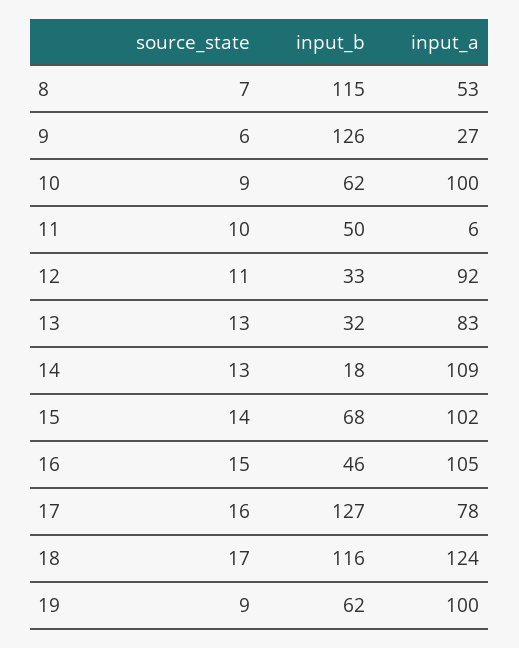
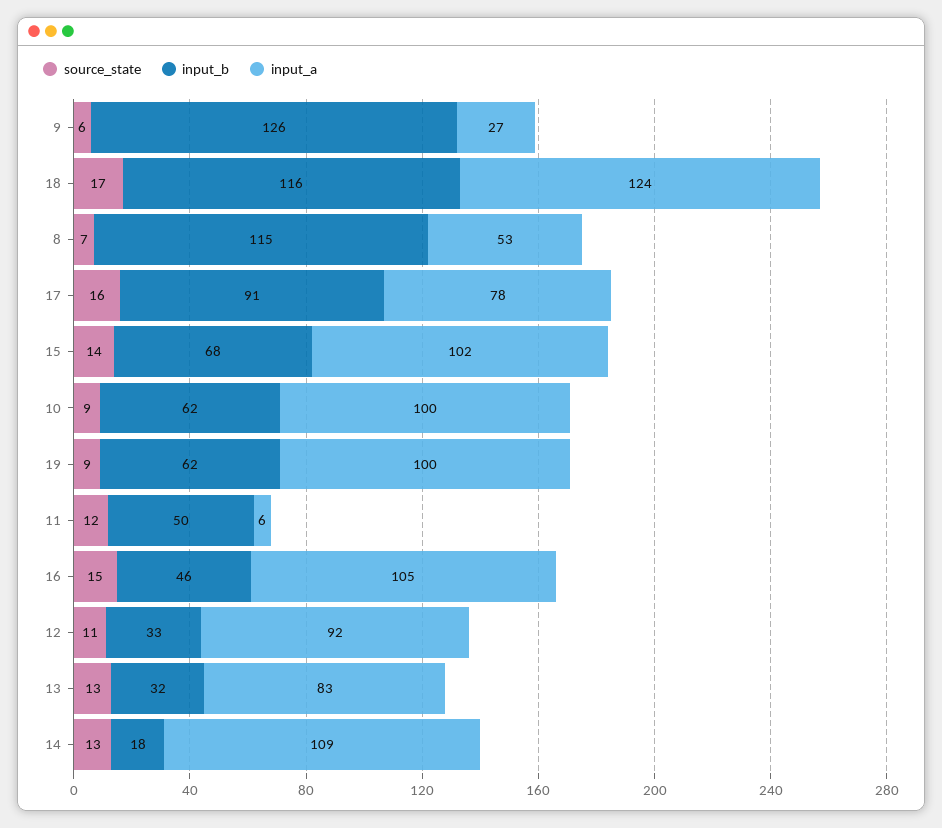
  {
    "source_state": {
      "8": 7,
      "9": 6,
      "10": 9,
-     "11": 10,
+     "11": 12,
      "12": 11,
      "13": 13,
      "14": 13,
      "15": 14,
      "16": 15,
      "17": 16,
      "18": 17,
      "19": 9
    },
    "input_b": {
      "8": 115,
      "9": 126,
      "10": 62,
      "11": 50,
      "12": 33,
      "13": 32,
      "14": 18,
      "15": 68,
      "16": 46,
-     "17": 127,
+     "17": 91,
      "18": 116,
      "19": 62
    },
    "input_a": {
      "8": 53,
      "9": 27,
      "10": 100,
      "11": 6,
      "12": 92,
      "13": 83,
      "14": 109,
      "15": 102,
      "16": 105,
      "17": 78,
      "18": 124,
      "19": 100
    }
  }

